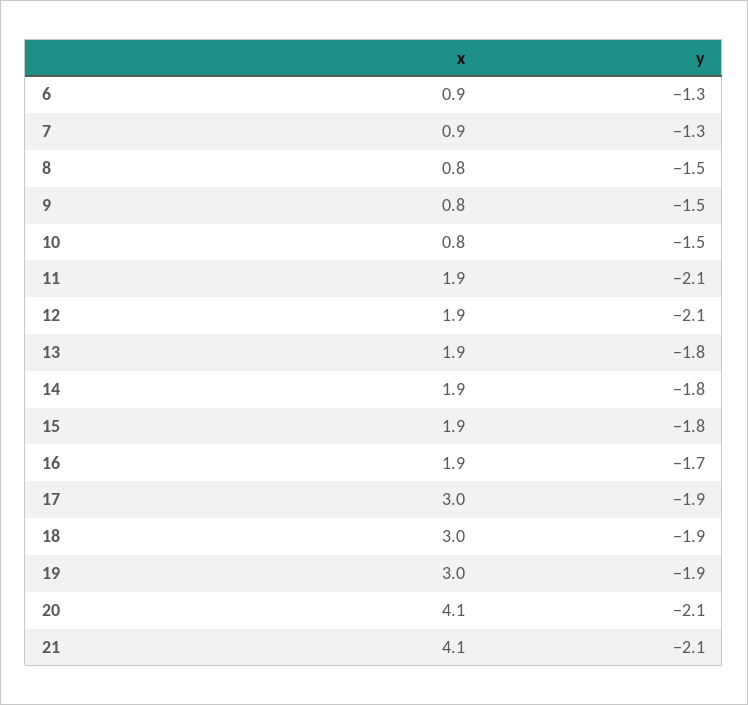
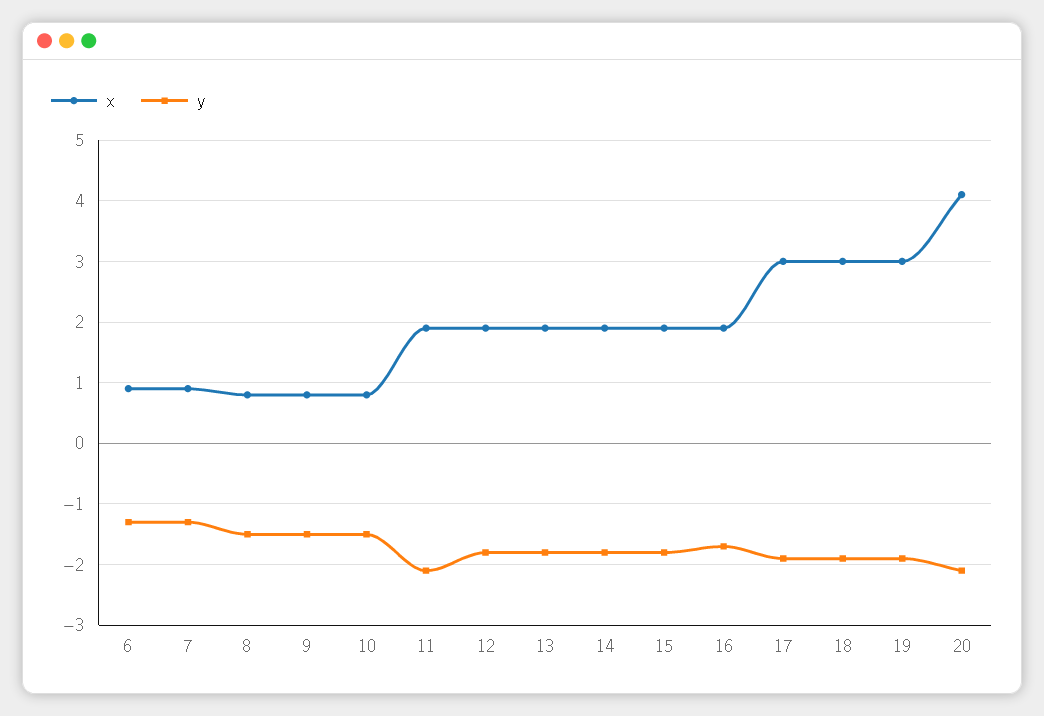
  {
    "x": {
      "6": 0.9,
      "7": 0.9,
      "8": 0.8,
      "9": 0.8,
      "10": 0.8,
      "11": 1.9,
      "12": 1.9,
      "13": 1.9,
      "14": 1.9,
      "15": 1.9,
      "16": 1.9,
      "17": 3,
      "18": 3,
      "19": 3,
-     "20": 4.1,
+     "20": 4.1
-     "21": 4.1
    },
    "y": {
      "6": -1.3,
      "7": -1.3,
      "8": -1.5,
      "9": -1.5,
      "10": -1.5,
      "11": -2.1,
-     "12": -2.1,
+     "12": -1.8,
      "13": -1.8,
      "14": -1.8,
      "15": -1.8,
      "16": -1.7,
      "17": -1.9,
      "18": -1.9,
      "19": -1.9,
-     "20": -2.1,
+     "20": -2.1
-     "21": -2.1
    }
  }

